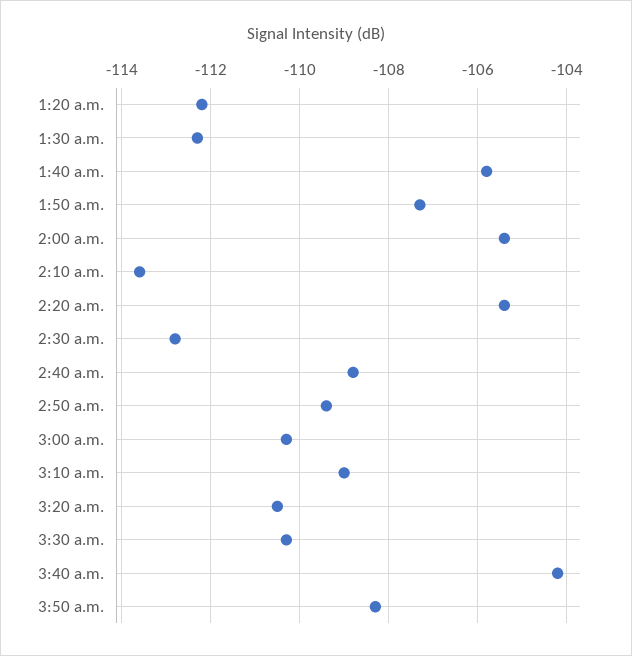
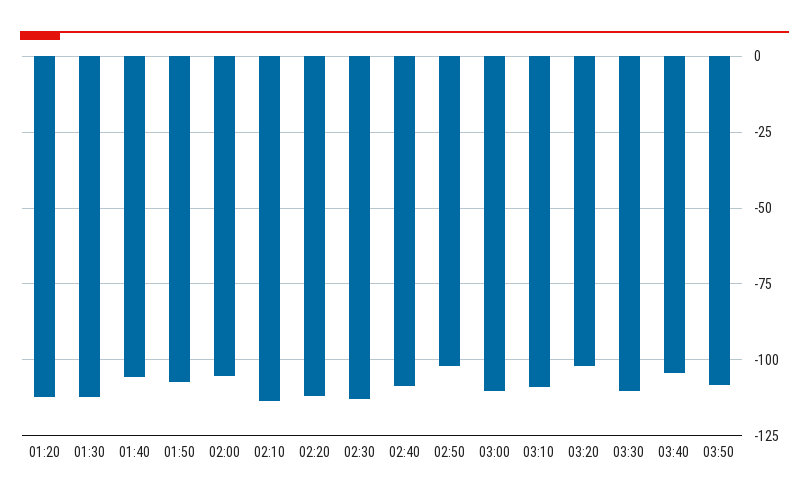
  {
    "1:20 a.m.": -112,
    "1:30 a.m.": -112.5,
    "1:40 a.m.": -106,
    "1:50 a.m.": -107.5,
    "2:00 a.m.": -105.5,
    "2:10 a.m.": -113.5,
-   "2:20 a.m.": -105.5,
+   "2:20 a.m.": -112.5,
    "2:30 a.m.": -113,
    "2:40 a.m.": -109,
-   "2:50 a.m.": -109.5,
+   "2:50 a.m.": -102.5,
    "3:00 a.m.": -110.5,
    "3:10 a.m.": -109,
-   "3:20 a.m.": -110.5,
+   "3:20 a.m.": -102.5,
    "3:30 a.m.": -110.5,
    "3:40 a.m.": -104,
    "3:50 a.m.": -108.5
  }

